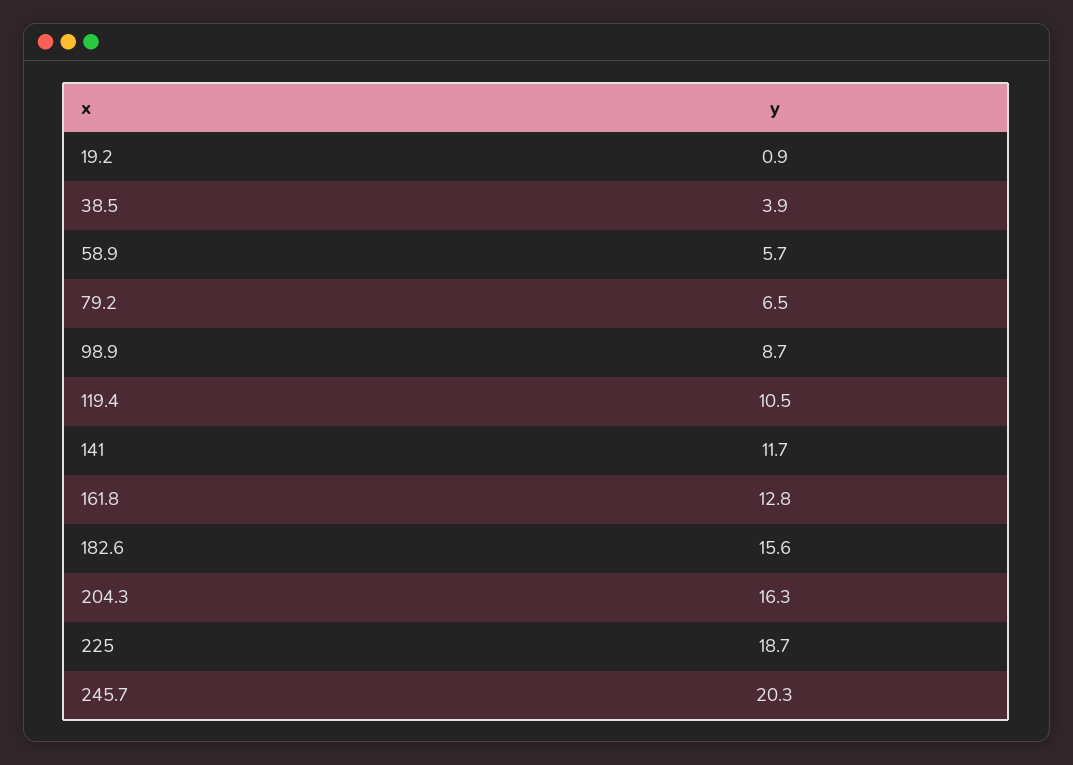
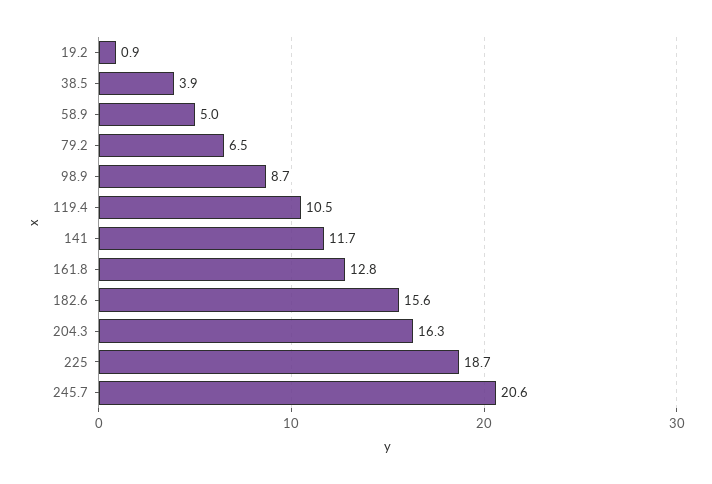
  {
    "19.2": 0.9,
    "38.5": 3.9,
-   "58.9": 5.7,
+   "58.9": 5,
    "79.2": 6.5,
    "98.9": 8.7,
    "119.4": 10.5,
    "141": 11.7,
    "161.8": 12.8,
    "182.6": 15.6,
    "204.3": 16.3,
    "225": 18.7,
-   "245.7": 20.3
+   "245.7": 20.6
  }

